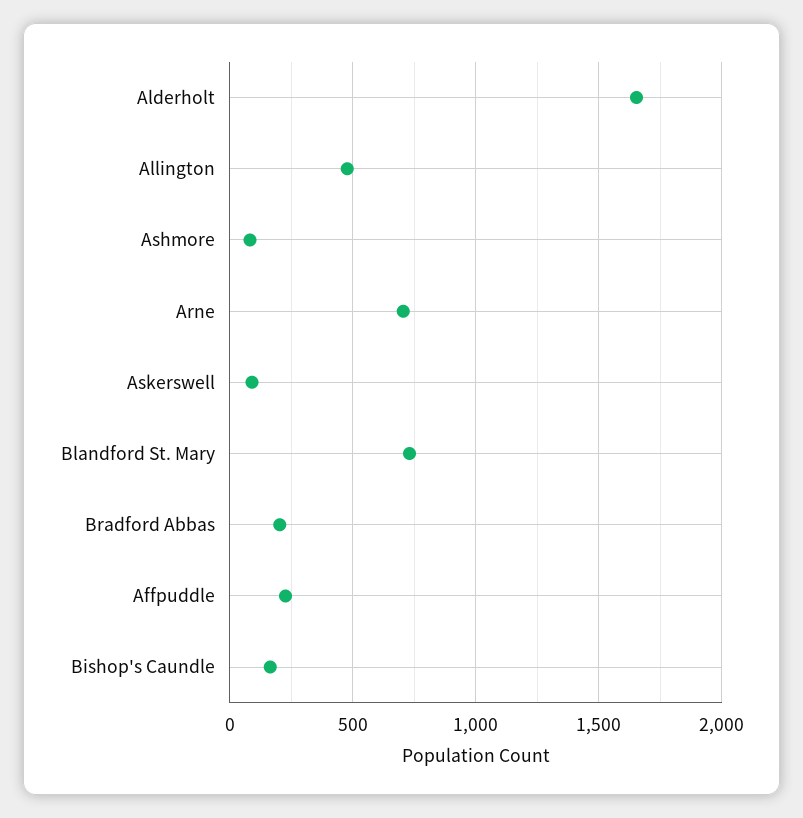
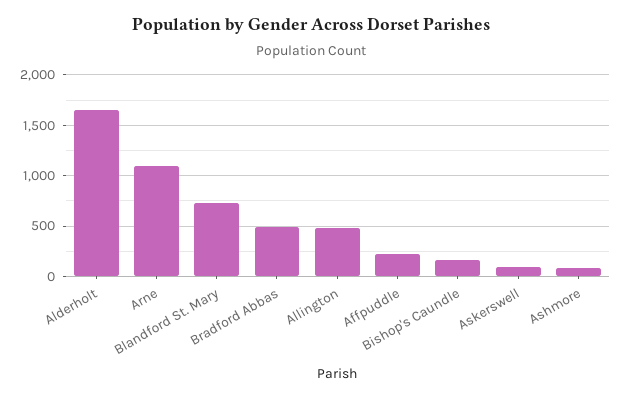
  {
    "Alderholt": 1650,
    "Allington": 500,
    "Ashmore": 100,
-   "Arne": 700,
+   "Arne": 1100,
    "Askerswell": 100,
    "Blandford St. Mary": 750,
-   "Bradford Abbas": 200,
+   "Bradford Abbas": 500,
    "Affpuddle": 250,
    "Bishop's Caundle": 150
  }

